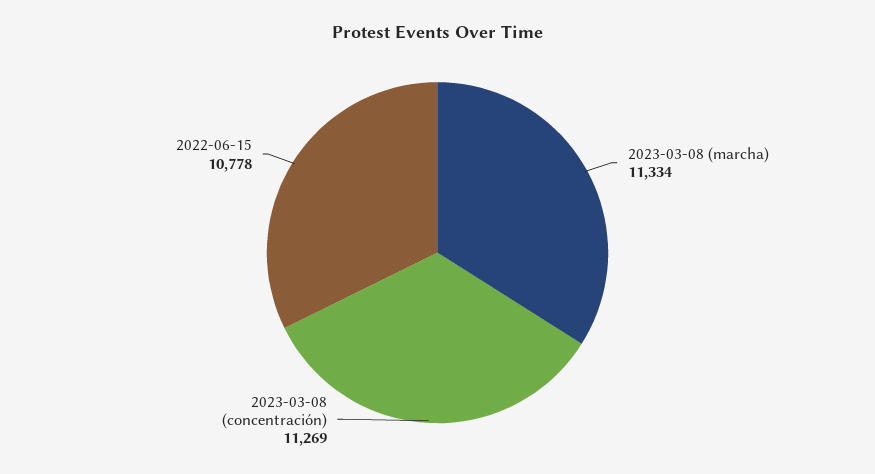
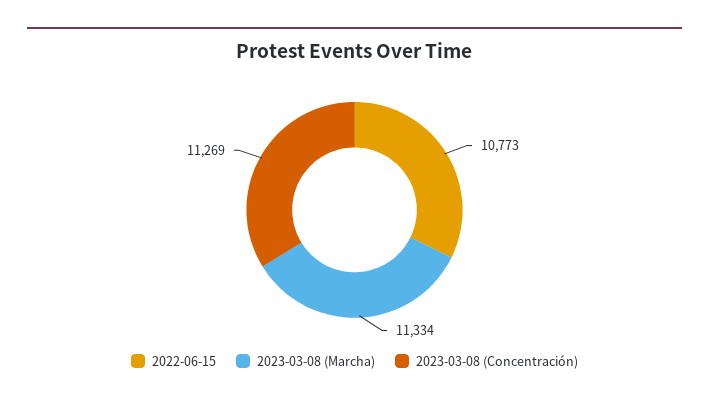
  {
    "2023-03-08 (marcha)": 11334,
    "2023-03-08 (concentración)": 11269,
-   "2022-06-15": 10778
+   "2022-06-15": 10773
  }

